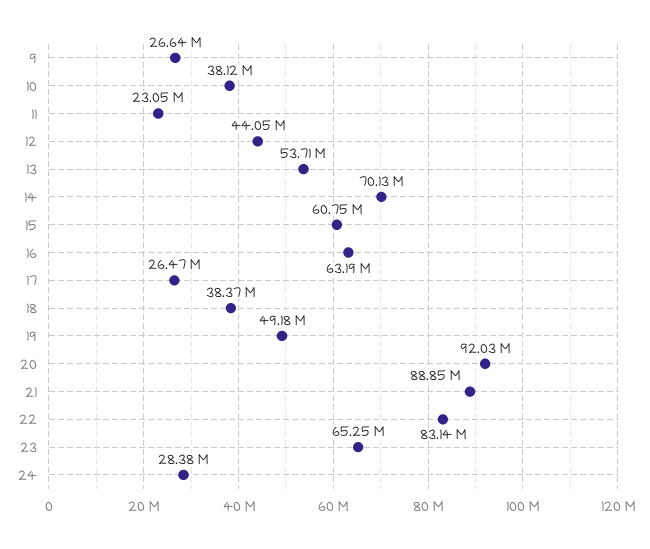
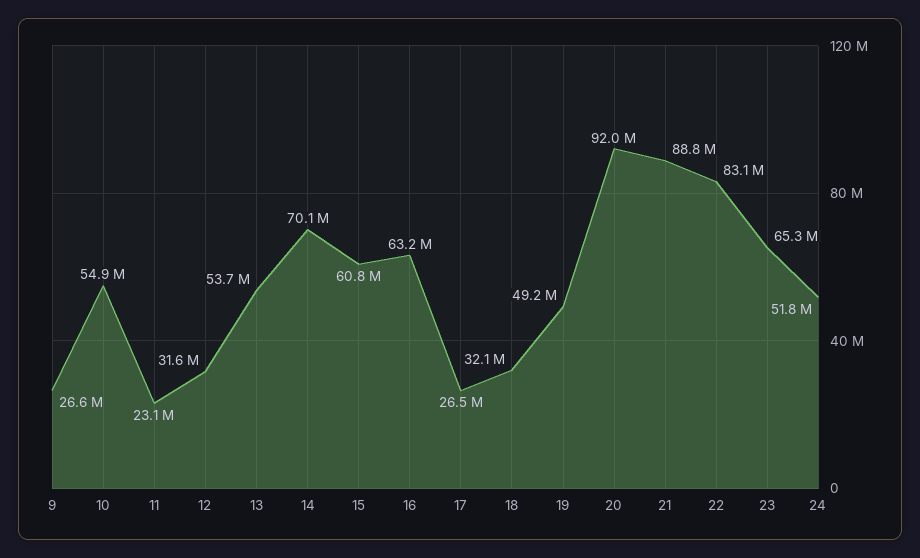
  {
    "9": 26640000,
-   "10": 38120000,
+   "10": 54900000,
    "11": 23050000,
-   "12": 44050000,
+   "12": 31600000,
    "13": 53710000,
    "14": 70130000,
    "15": 60750000,
    "16": 63190000,
    "17": 26470000,
-   "18": 38370000,
+   "18": 32100000,
    "19": 49180000,
    "20": 92030000,
    "21": 88850000,
    "22": 83140000,
    "23": 65250000,
-   "24": 28380000
+   "24": 51800000
  }

